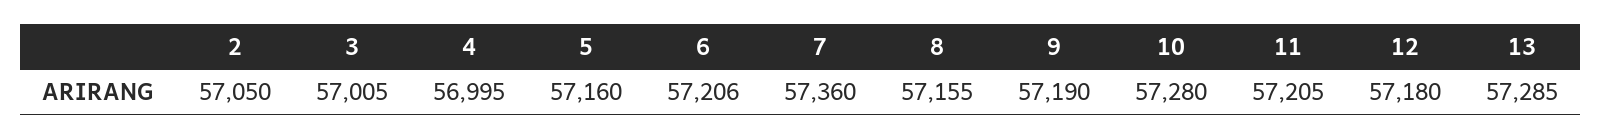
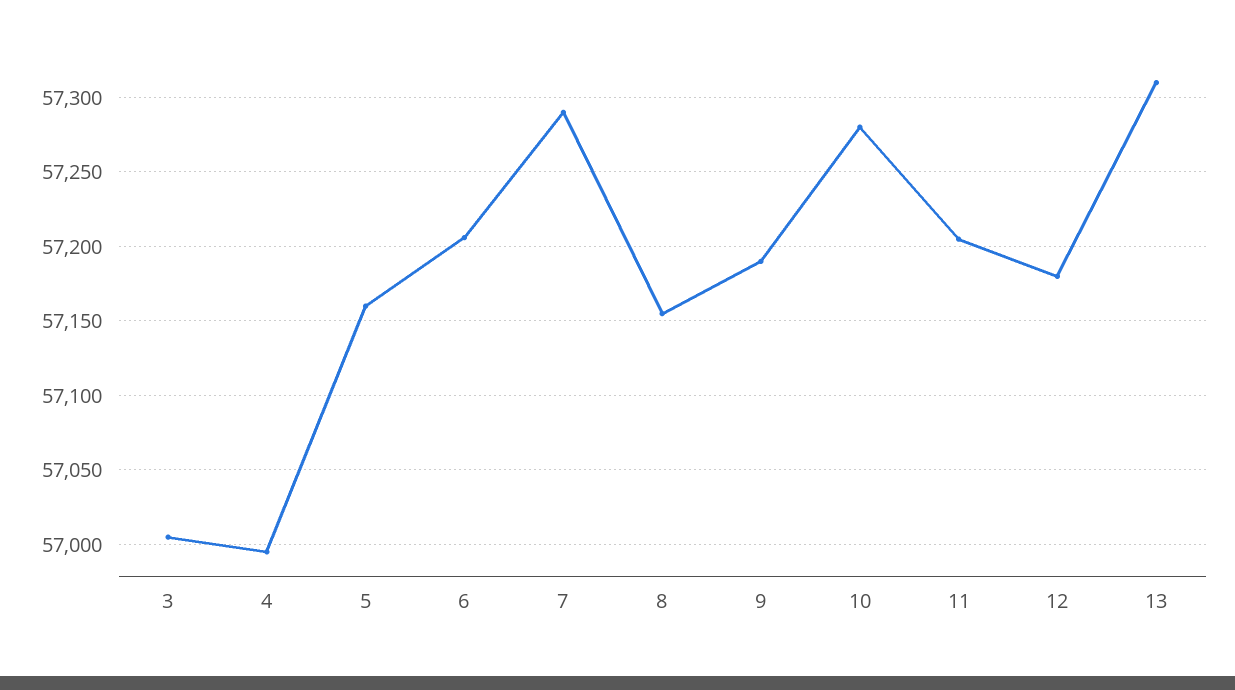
  {
-   "2": 57050,
    "3": 57005,
    "4": 56995,
    "5": 57160,
    "6": 57206,
-   "7": 57360,
+   "7": 57290,
    "8": 57155,
    "9": 57190,
    "10": 57280,
    "11": 57205,
    "12": 57180,
-   "13": 57285
+   "13": 57310
  }

